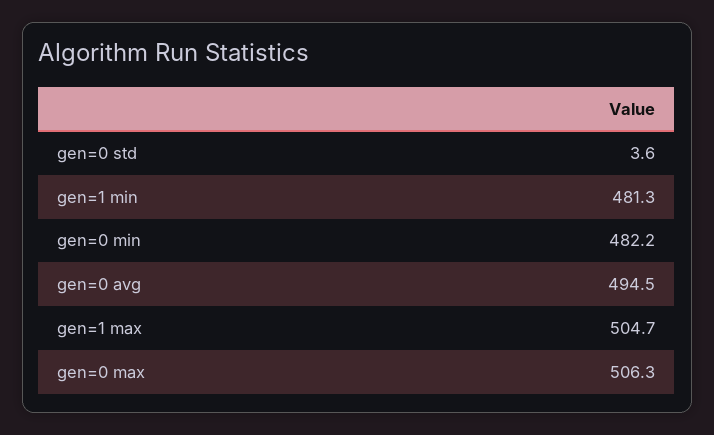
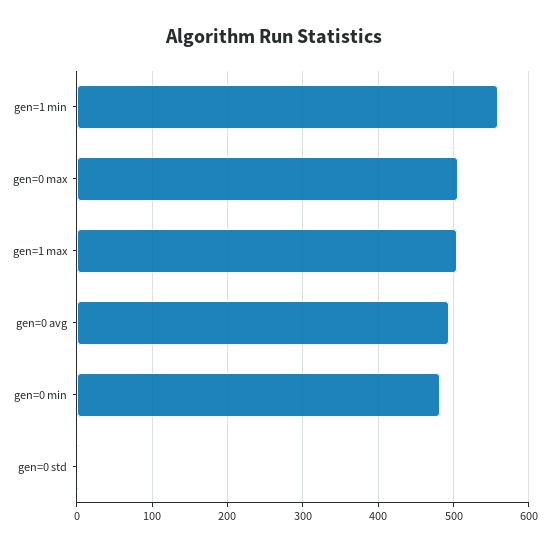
  {
    "gen=0 std": 3.6,
-   "gen=1 min": 481.3,
+   "gen=1 min": 560,
    "gen=0 min": 482.2,
    "gen=0 avg": 494.5,
    "gen=1 max": 504.7,
    "gen=0 max": 506.3
  }

